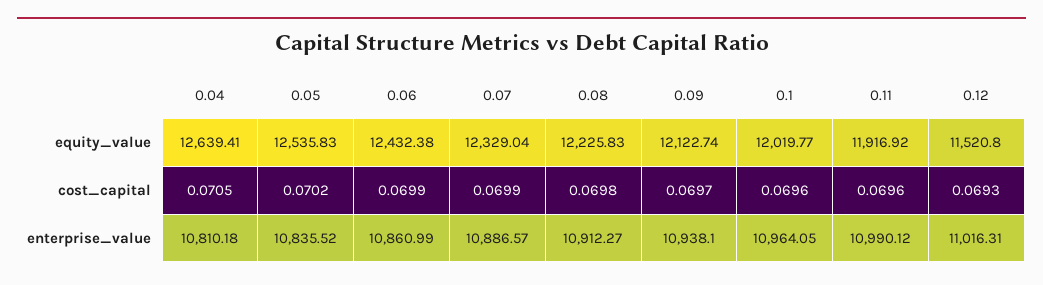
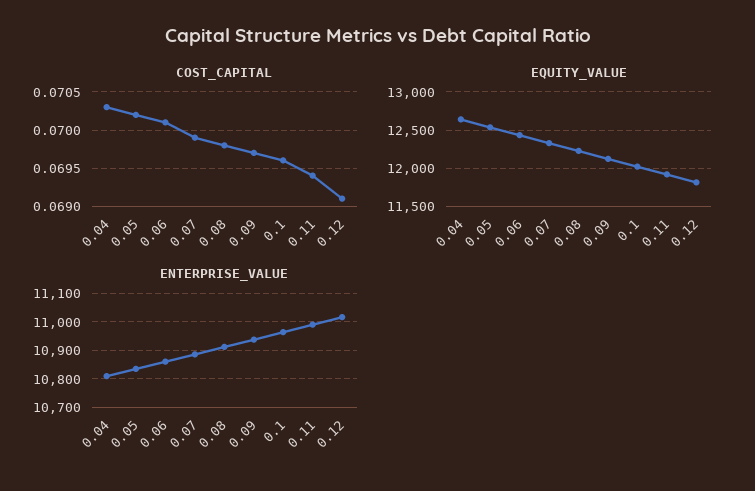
  {
    "equity_value": {
      "0.04": 12639.41,
      "0.05": 12535.83,
      "0.06": 12432.38,
      "0.07": 12329.04,
      "0.08": 12225.83,
      "0.09": 12122.74,
      "0.1": 12019.77,
      "0.11": 11916.92,
-     "0.12": 11520.8
+     "0.12": 11800
    },
    "cost_capital": {
-     "0.04": 0.0705,
+     "0.04": 0.0703,
      "0.05": 0.0702,
-     "0.06": 0.0699,
+     "0.06": 0.0701,
      "0.07": 0.0699,
      "0.08": 0.0698,
      "0.09": 0.0697,
      "0.1": 0.0696,
-     "0.11": 0.0696,
+     "0.11": 0.0694,
-     "0.12": 0.0693
+     "0.12": 0.0691
    },
    "enterprise_value": {
      "0.04": 10810.18,
      "0.05": 10835.52,
      "0.06": 10860.99,
      "0.07": 10886.57,
      "0.08": 10912.27,
      "0.09": 10938.1,
      "0.1": 10964.05,
      "0.11": 10990.12,
      "0.12": 11016.31
    }
  }

